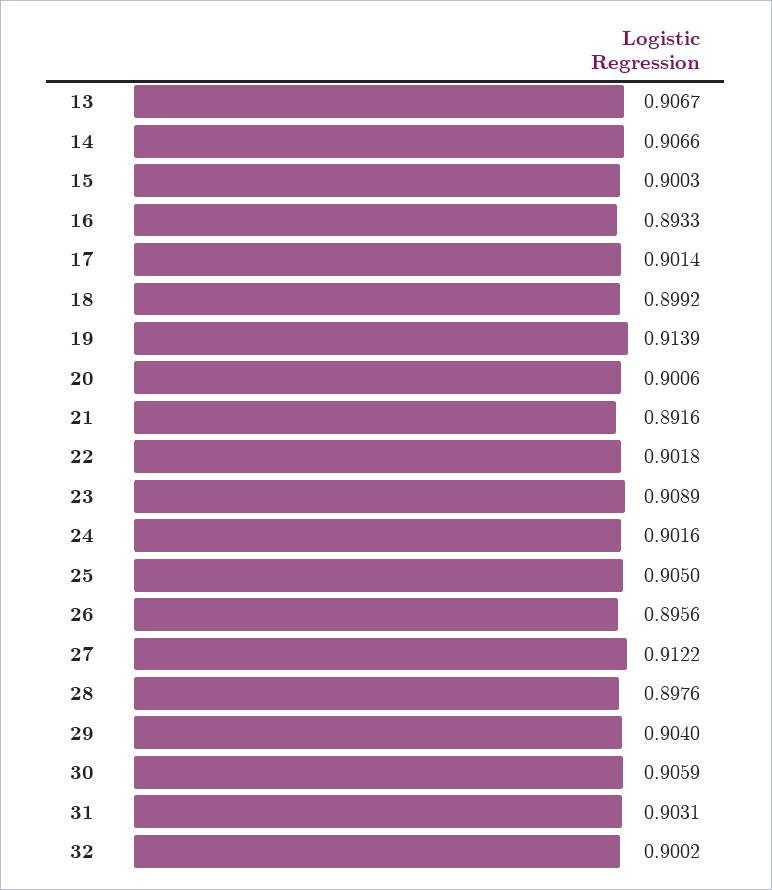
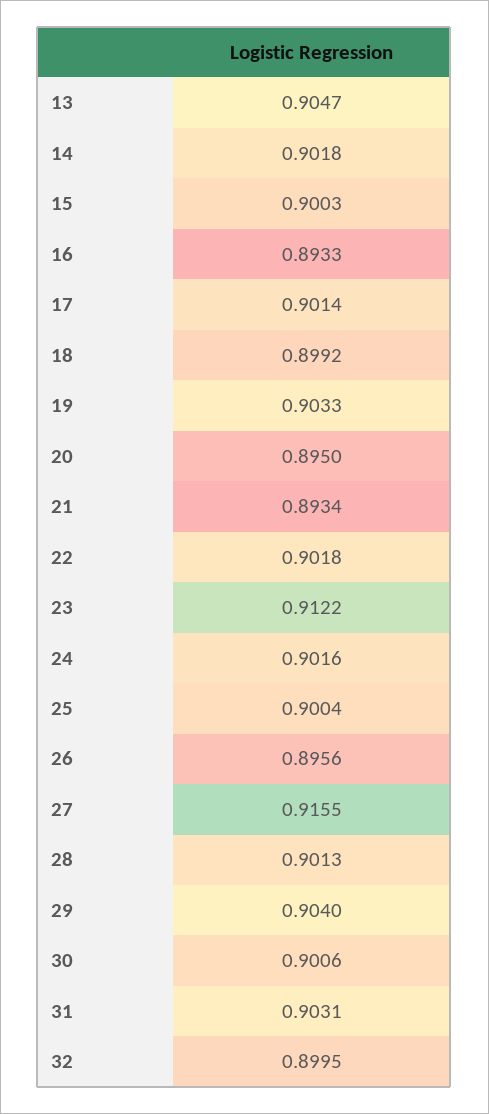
  {
-   "13": 0.9067,
+   "13": 0.9047,
-   "14": 0.9066,
+   "14": 0.9018,
    "15": 0.9003,
    "16": 0.8933,
    "17": 0.9014,
    "18": 0.8992,
-   "19": 0.9139,
+   "19": 0.9033,
-   "20": 0.9006,
+   "20": 0.895,
-   "21": 0.8916,
+   "21": 0.8934,
    "22": 0.9018,
-   "23": 0.9089,
+   "23": 0.9122,
    "24": 0.9016,
-   "25": 0.905,
+   "25": 0.9004,
    "26": 0.8956,
-   "27": 0.9122,
+   "27": 0.9155,
-   "28": 0.8976,
+   "28": 0.9013,
    "29": 0.904,
-   "30": 0.9059,
+   "30": 0.9006,
    "31": 0.9031,
-   "32": 0.9002
+   "32": 0.8995
  }

